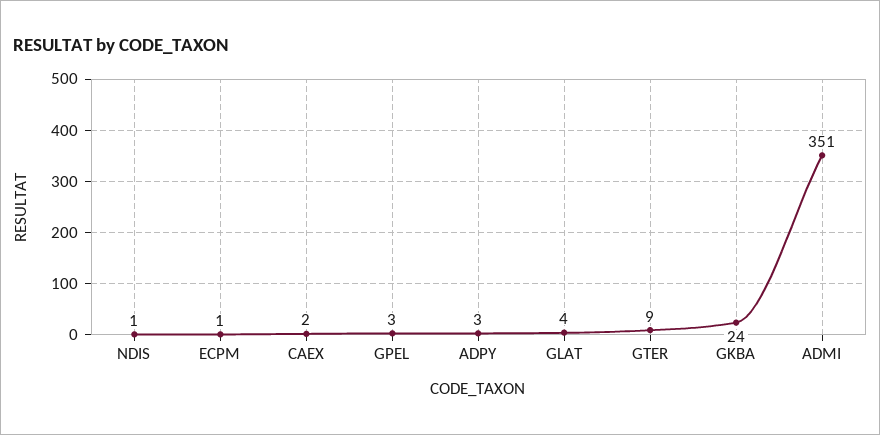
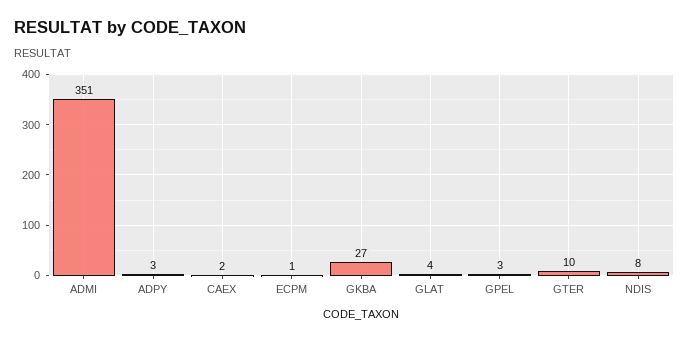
  {
-   "NDIS": 1,
+   "NDIS": 8,
    "ECPM": 1,
    "CAEX": 2,
    "GPEL": 3,
    "ADPY": 3,
    "GLAT": 4,
-   "GTER": 9,
+   "GTER": 10,
-   "GKBA": 24,
+   "GKBA": 27,
    "ADMI": 351
  }

